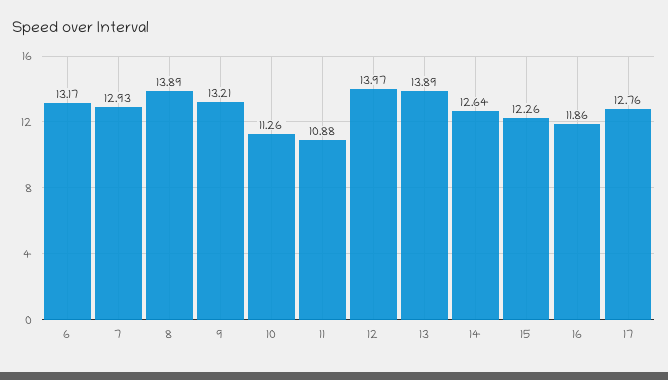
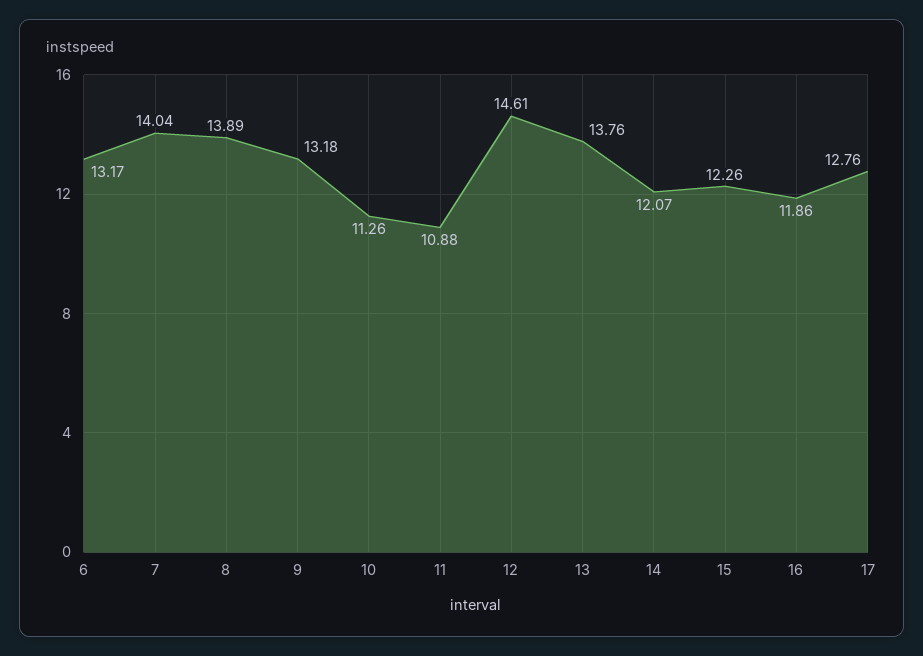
  {
    "6": 13.17,
-   "7": 12.93,
+   "7": 14.04,
    "8": 13.89,
-   "9": 13.21,
+   "9": 13.18,
    "10": 11.26,
    "11": 10.88,
-   "12": 13.97,
+   "12": 14.61,
-   "13": 13.89,
+   "13": 13.76,
-   "14": 12.64,
+   "14": 12.07,
    "15": 12.26,
    "16": 11.86,
    "17": 12.76
  }

